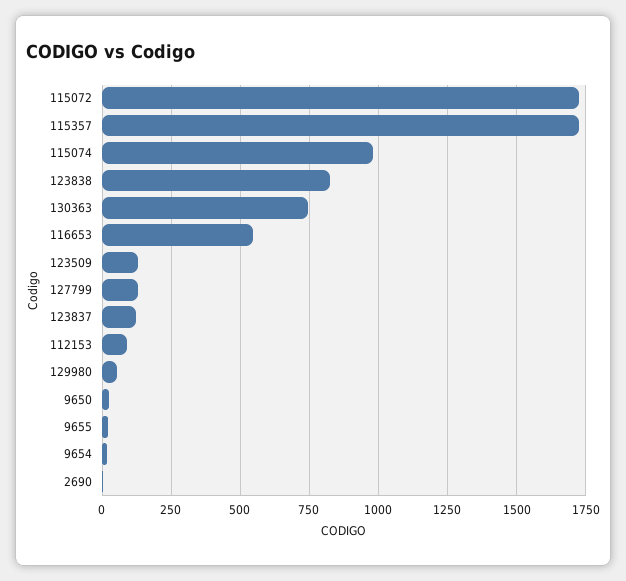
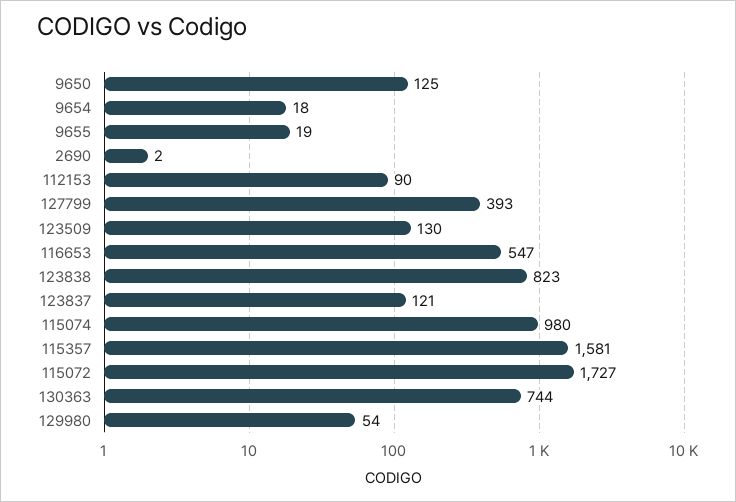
  {
    "115072": 1727,
-   "115357": 1725,
+   "115357": 1581,
    "115074": 980,
    "123838": 823,
    "130363": 744,
    "116653": 547,
    "123509": 130,
-   "127799": 125,
+   "127799": 393,
    "123837": 121,
    "112153": 90,
    "129980": 54,
-   "9650": 25,
+   "9650": 125,
    "9655": 19,
    "9654": 18,
    "2690": 2
  }

